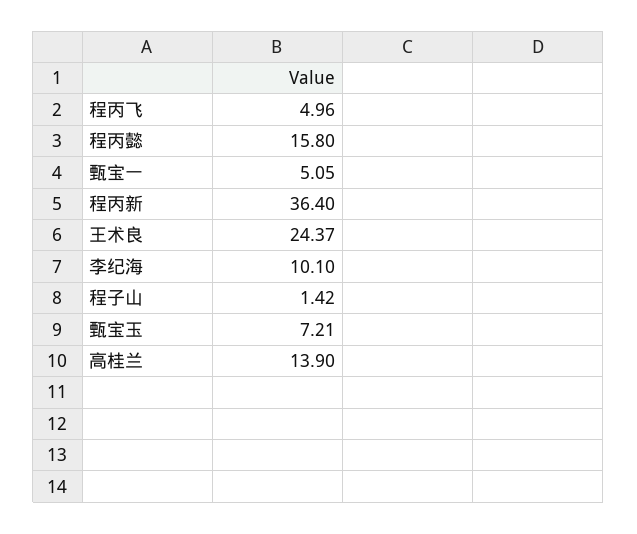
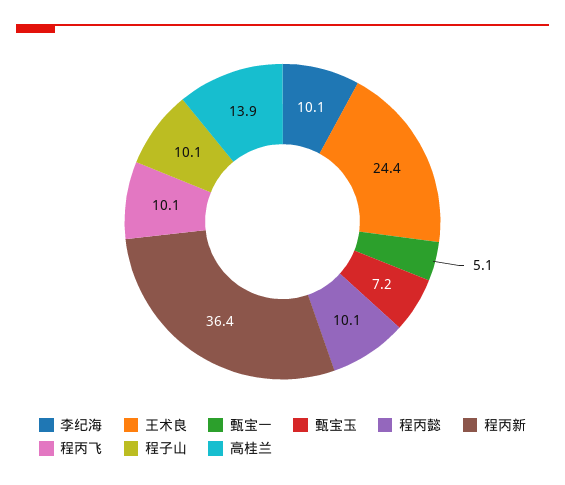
  {
-   "程丙飞": 4.96,
+   "程丙飞": 10.1,
-   "程丙懿": 15.8,
+   "程丙懿": 10.1,
    "甄宝一": 5.05,
    "程丙新": 36.4,
    "王术良": 24.37,
    "李纪海": 10.1,
-   "程子山": 1.42,
+   "程子山": 10.1,
    "甄宝玉": 7.21,
    "高桂兰": 13.9
  }

